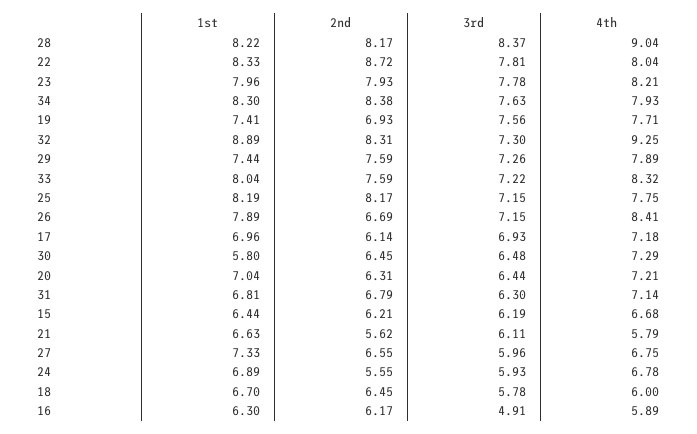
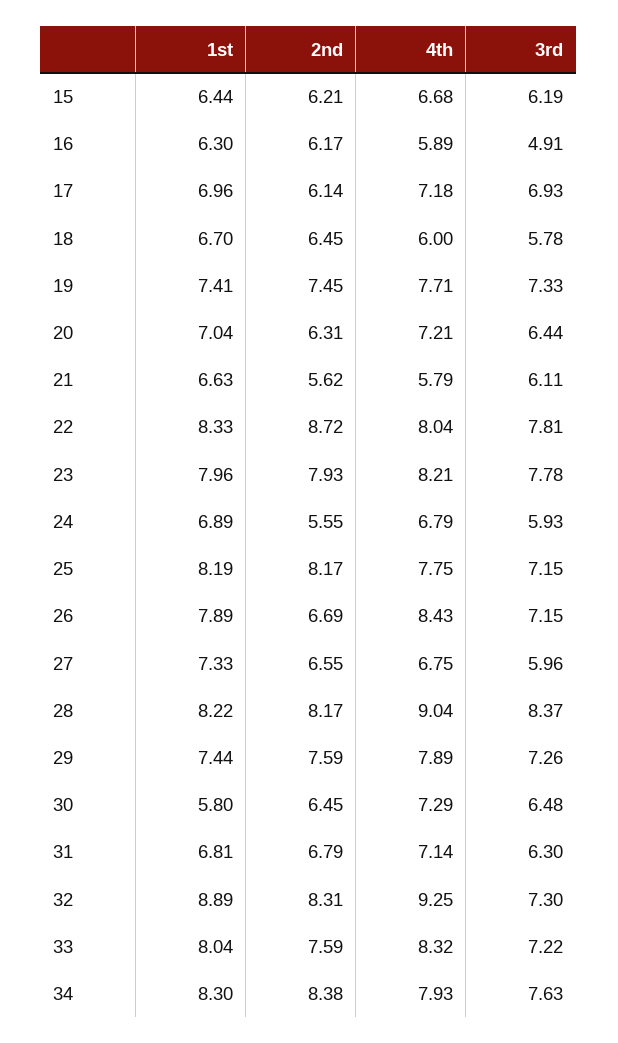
  {
    "1st": {
      "28": 8.22,
      "22": 8.33,
      "23": 7.96,
      "34": 8.3,
      "19": 7.41,
      "32": 8.89,
      "29": 7.44,
      "33": 8.04,
      "25": 8.19,
      "26": 7.89,
      "17": 6.96,
      "30": 5.8,
      "20": 7.04,
      "31": 6.81,
      "15": 6.44,
      "21": 6.63,
      "27": 7.33,
      "24": 6.89,
      "18": 6.7,
      "16": 6.3
    },
    "2nd": {
      "28": 8.17,
      "22": 8.72,
      "23": 7.93,
      "34": 8.38,
-     "19": 6.93,
+     "19": 7.45,
      "32": 8.31,
      "29": 7.59,
      "33": 7.59,
      "25": 8.17,
      "26": 6.69,
      "17": 6.14,
      "30": 6.45,
      "20": 6.31,
      "31": 6.79,
      "15": 6.21,
      "21": 5.62,
      "27": 6.55,
      "24": 5.55,
      "18": 6.45,
      "16": 6.17
    },
    "3rd": {
      "28": 8.37,
      "22": 7.81,
      "23": 7.78,
      "34": 7.63,
-     "19": 7.56,
+     "19": 7.33,
      "32": 7.3,
      "29": 7.26,
      "33": 7.22,
      "25": 7.15,
      "26": 7.15,
      "17": 6.93,
      "30": 6.48,
      "20": 6.44,
      "31": 6.3,
      "15": 6.19,
      "21": 6.11,
      "27": 5.96,
      "24": 5.93,
      "18": 5.78,
      "16": 4.91
    },
    "4th": {
      "28": 9.04,
      "22": 8.04,
      "23": 8.21,
      "34": 7.93,
      "19": 7.71,
      "32": 9.25,
      "29": 7.89,
      "33": 8.32,
      "25": 7.75,
-     "26": 8.41,
+     "26": 8.43,
      "17": 7.18,
      "30": 7.29,
      "20": 7.21,
      "31": 7.14,
      "15": 6.68,
      "21": 5.79,
      "27": 6.75,
-     "24": 6.78,
+     "24": 6.79,
      "18": 6,
      "16": 5.89
    }
  }

